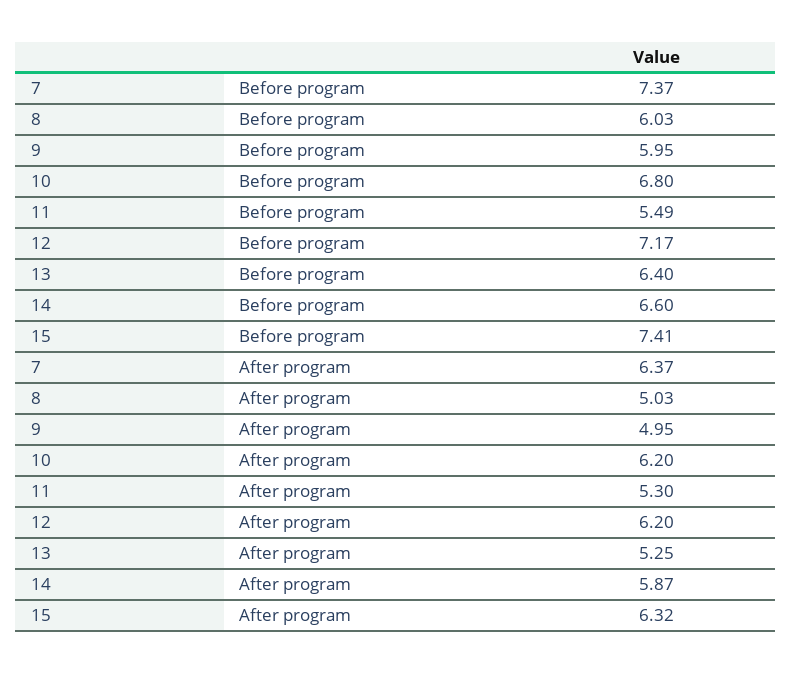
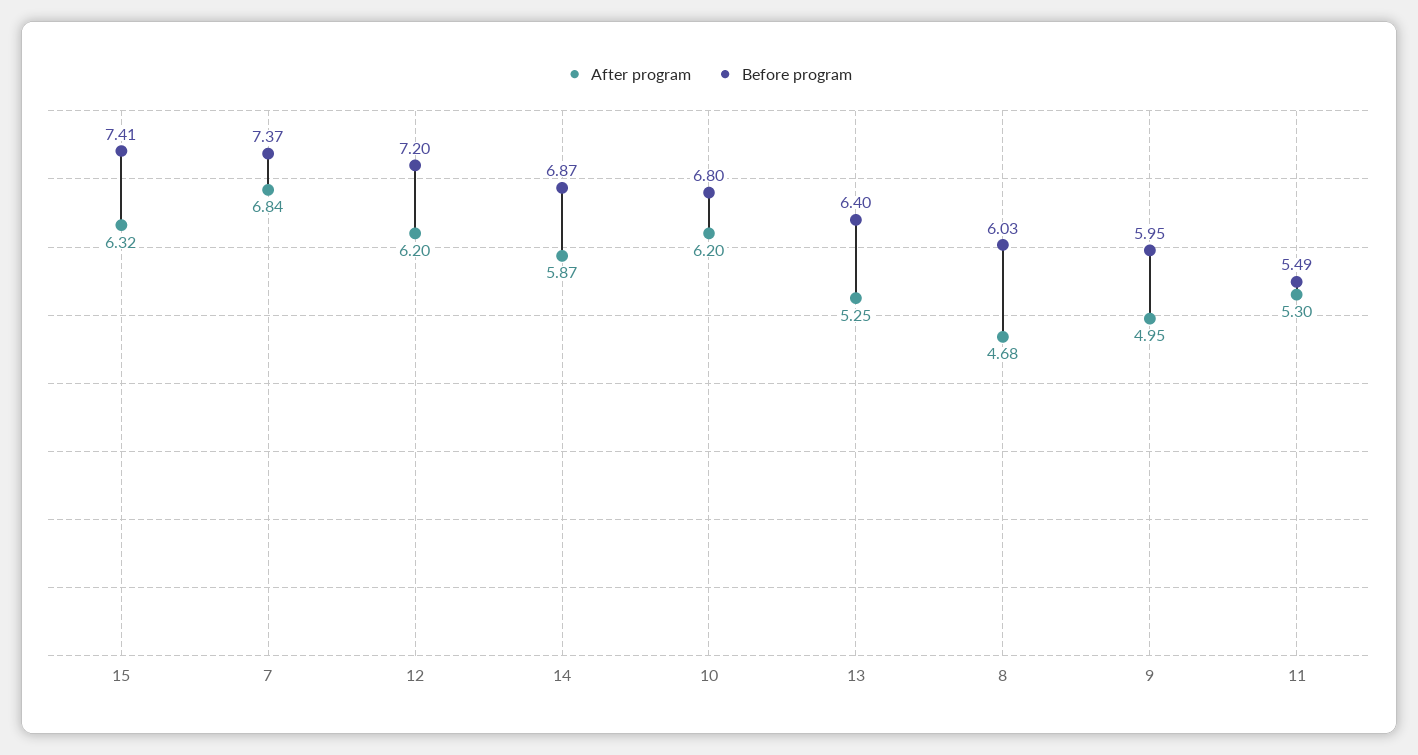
  {
    "Before program": {
      "7": 7.37,
      "8": 6.03,
      "9": 5.95,
      "10": 6.8,
      "11": 5.49,
-     "12": 7.17,
+     "12": 7.2,
      "13": 6.4,
-     "14": 6.6,
+     "14": 6.87,
      "15": 7.41
    },
    "After program": {
-     "7": 6.37,
+     "7": 6.84,
-     "8": 5.03,
+     "8": 4.68,
      "9": 4.95,
      "10": 6.2,
      "11": 5.3,
      "12": 6.2,
      "13": 5.25,
      "14": 5.87,
      "15": 6.32
    }
  }

